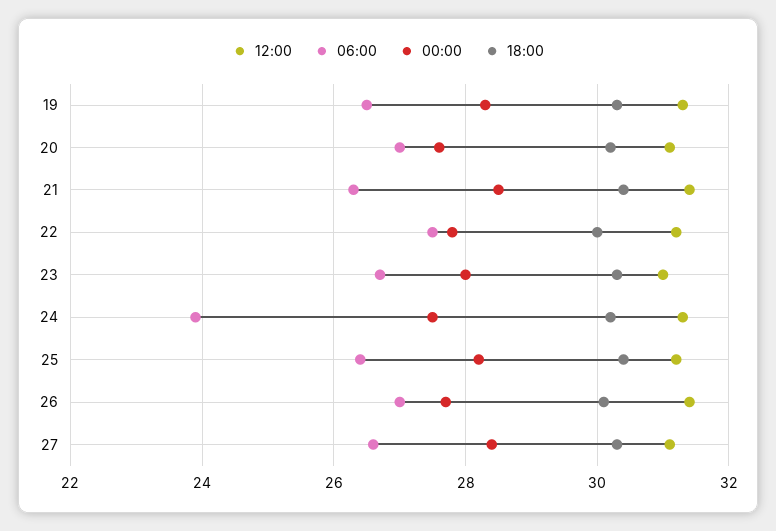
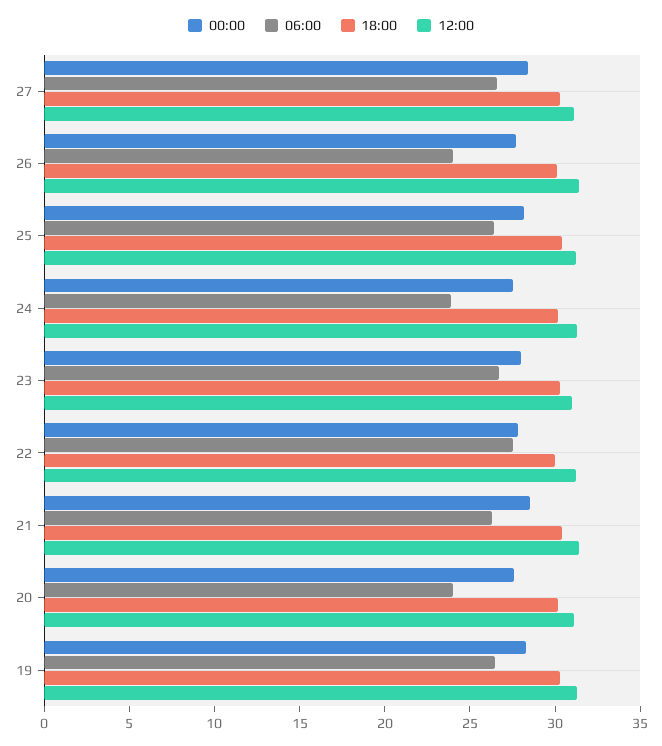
  {
    "12:00": {
      "19": 31.5,
      "20": 31,
      "21": 31.5,
      "22": 31,
      "23": 31,
      "24": 31.5,
      "25": 31,
      "26": 31.5,
      "27": 31
    },
    "06:00": {
      "19": 26.5,
-     "20": 27,
+     "20": 24,
      "21": 26.5,
      "22": 27.5,
      "23": 26.5,
      "24": 24,
      "25": 26.5,
-     "26": 27,
+     "26": 24,
      "27": 26.5
    },
    "00:00": {
      "19": 28.5,
      "20": 27.5,
      "21": 28.5,
      "22": 28,
      "23": 28,
      "24": 27.5,
      "25": 28,
      "26": 27.5,
      "27": 28.5
    },
    "18:00": {
      "19": 30.5,
      "20": 30,
      "21": 30.5,
      "22": 30,
      "23": 30.5,
      "24": 30,
      "25": 30.5,
      "26": 30,
      "27": 30.5
    }
  }

